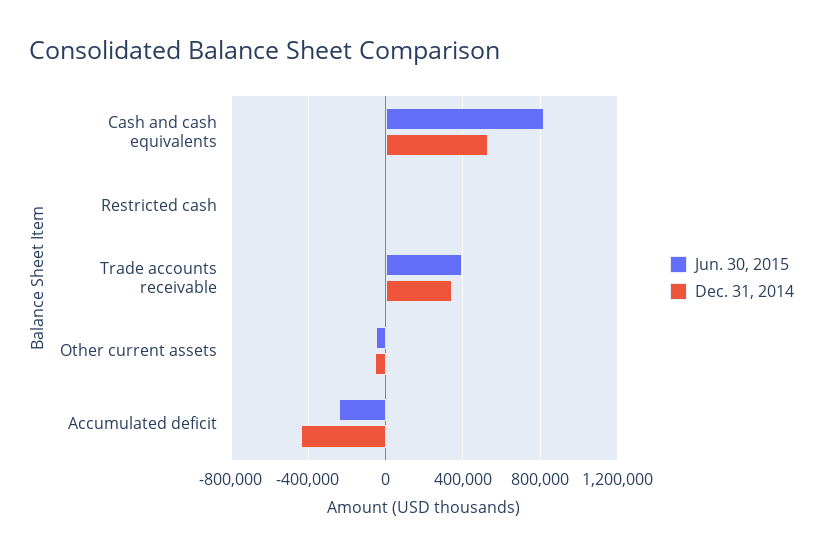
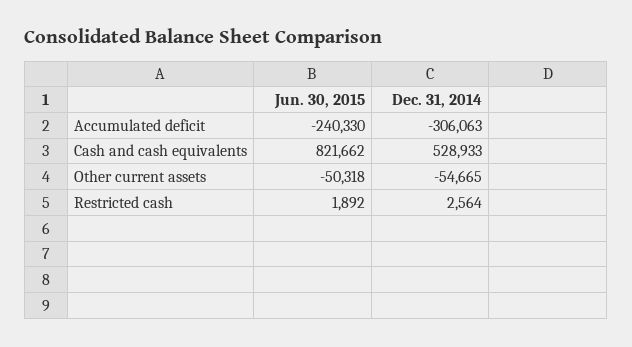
  {
    "Jun. 30, 2015": {
      "Cash and cash equivalents": 821662,
      "Restricted cash": 1892,
-     "Trade accounts receivable": 400000,
      "Other current assets": -50318,
      "Accumulated deficit": -240330
    },
    "Dec. 31, 2014": {
      "Cash and cash equivalents": 528933,
      "Restricted cash": 2564,
-     "Trade accounts receivable": 350000,
      "Other current assets": -54665,
-     "Accumulated deficit": -450000
+     "Accumulated deficit": -306063
    }
  }

